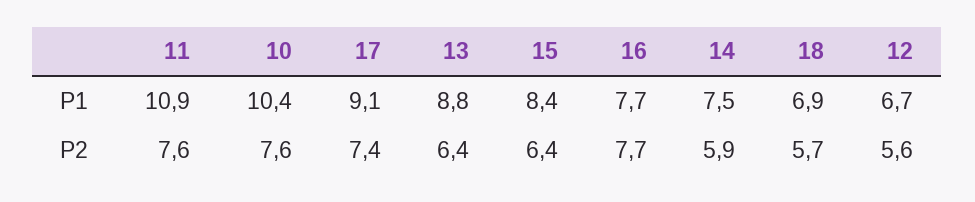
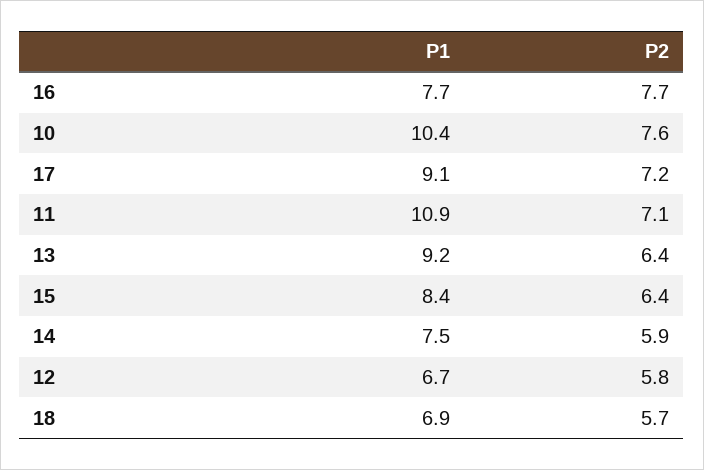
  {
    "11": {
      "P1": 10.9,
-     "P2": 7.6
+     "P2": 7.1
    },
    "10": {
      "P1": 10.4,
      "P2": 7.6
    },
    "17": {
      "P1": 9.1,
-     "P2": 7.4
+     "P2": 7.2
    },
    "13": {
-     "P1": 8.8,
+     "P1": 9.2,
      "P2": 6.4
    },
    "15": {
      "P1": 8.4,
      "P2": 6.4
    },
    "16": {
      "P1": 7.7,
      "P2": 7.7
    },
    "14": {
      "P1": 7.5,
      "P2": 5.9
    },
    "18": {
      "P1": 6.9,
      "P2": 5.7
    },
    "12": {
      "P1": 6.7,
-     "P2": 5.6
+     "P2": 5.8
    }
  }

